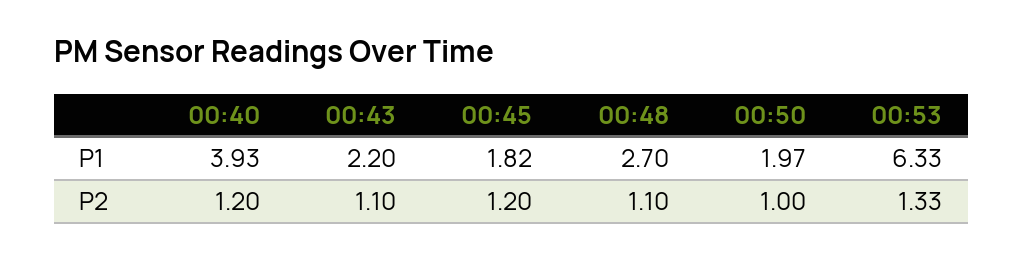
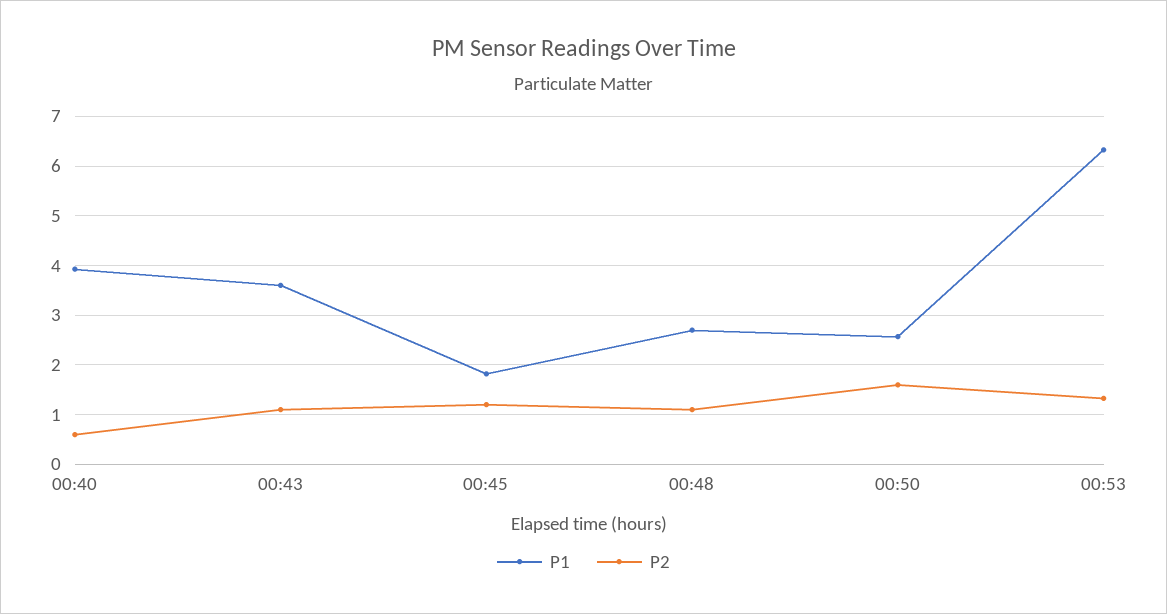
  {
    "P1": {
      "00:40": 3.93,
-     "00:43": 2.2,
+     "00:43": 3.6,
      "00:45": 1.82,
      "00:48": 2.7,
-     "00:50": 1.97,
+     "00:50": 2.6,
      "00:53": 6.33
    },
    "P2": {
-     "00:40": 1.2,
+     "00:40": 0.6,
      "00:43": 1.1,
      "00:45": 1.2,
      "00:48": 1.1,
-     "00:50": 1,
+     "00:50": 1.6,
      "00:53": 1.33
    }
  }

